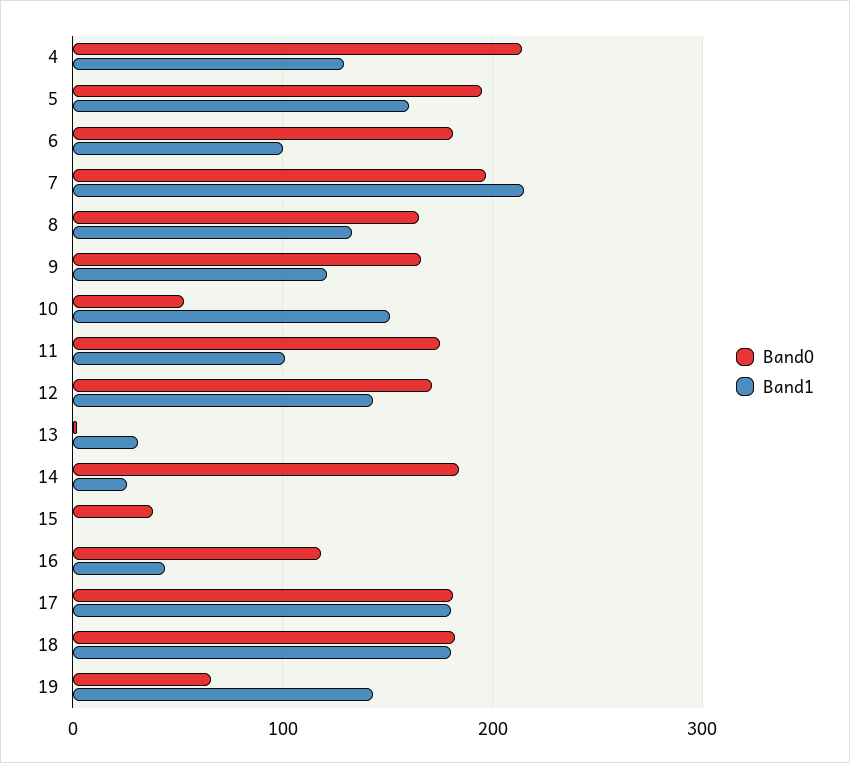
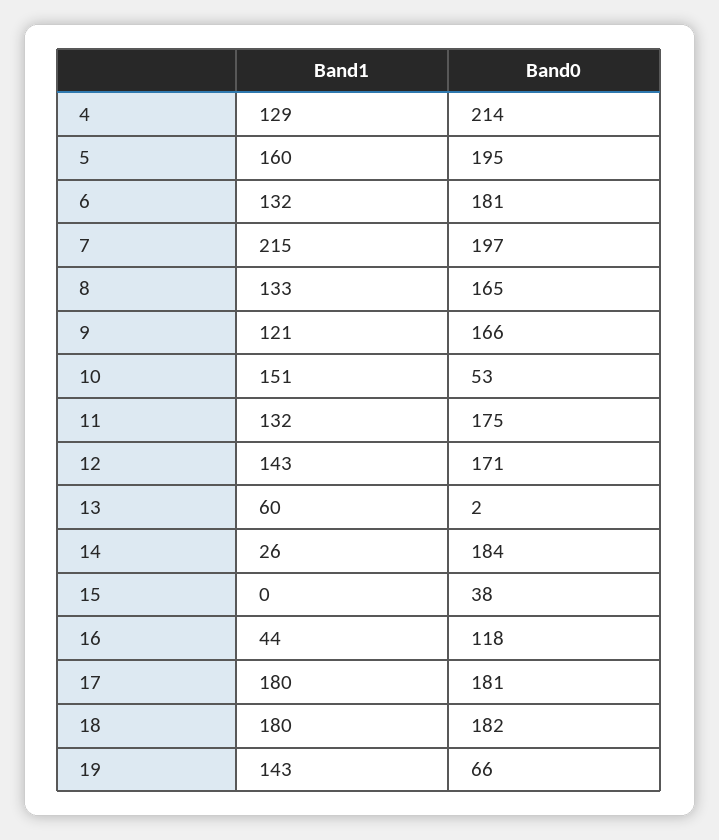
  {
    "Band0": {
      "4": 214,
      "5": 195,
      "6": 181,
      "7": 197,
      "8": 165,
      "9": 166,
      "10": 53,
      "11": 175,
      "12": 171,
      "13": 2,
      "14": 184,
      "15": 38,
      "16": 118,
      "17": 181,
      "18": 182,
      "19": 66
    },
    "Band1": {
      "4": 129,
      "5": 160,
-     "6": 100,
+     "6": 132,
      "7": 215,
      "8": 133,
      "9": 121,
      "10": 151,
-     "11": 100,
+     "11": 132,
      "12": 143,
-     "13": 30,
+     "13": 60,
      "14": 26,
      "15": 0,
      "16": 44,
      "17": 180,
      "18": 180,
      "19": 143
    }
  }

